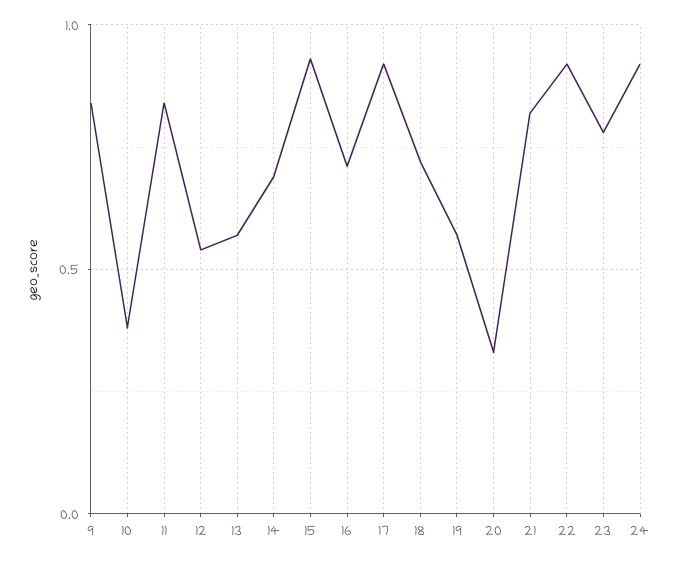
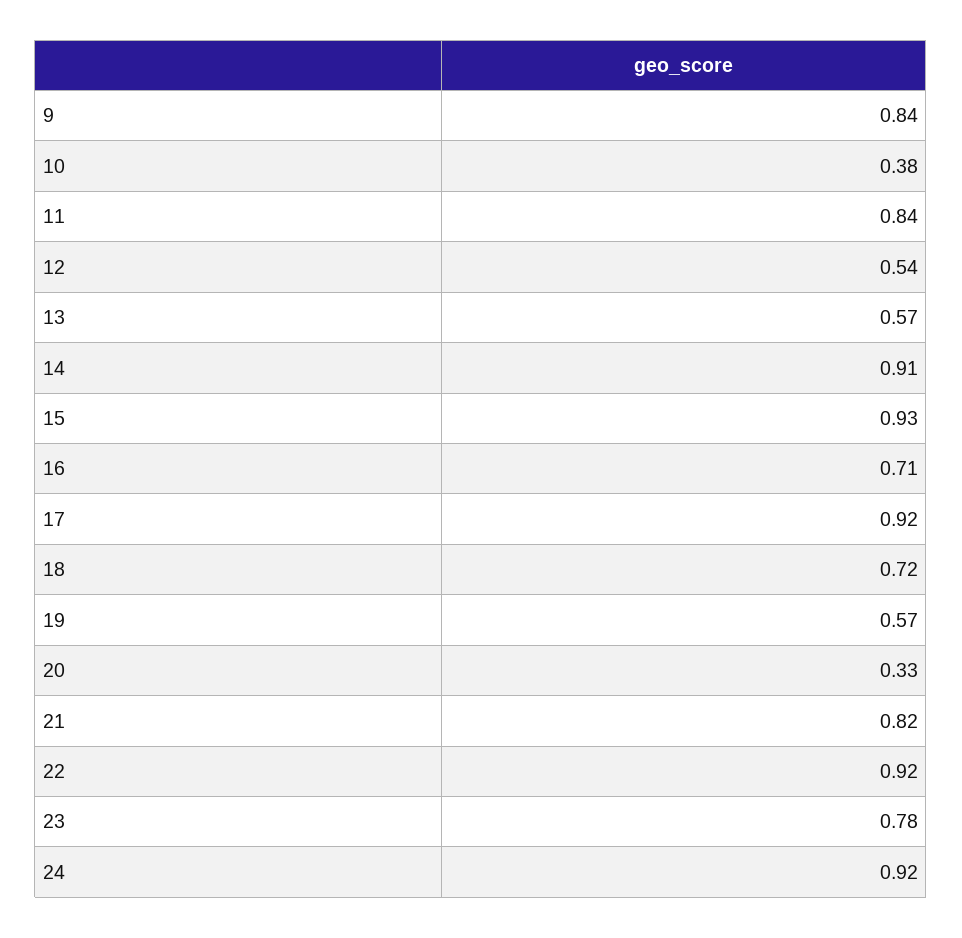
  {
    "9": 0.84,
    "10": 0.38,
    "11": 0.84,
    "12": 0.54,
    "13": 0.57,
-   "14": 0.7,
+   "14": 0.91,
    "15": 0.93,
    "16": 0.71,
    "17": 0.92,
    "18": 0.72,
    "19": 0.57,
    "20": 0.33,
    "21": 0.82,
    "22": 0.92,
    "23": 0.78,
    "24": 0.92
  }

